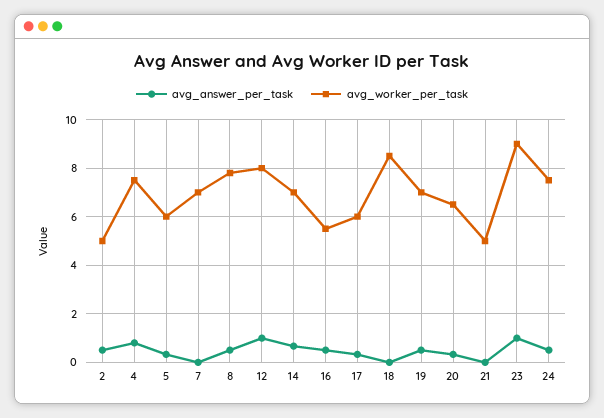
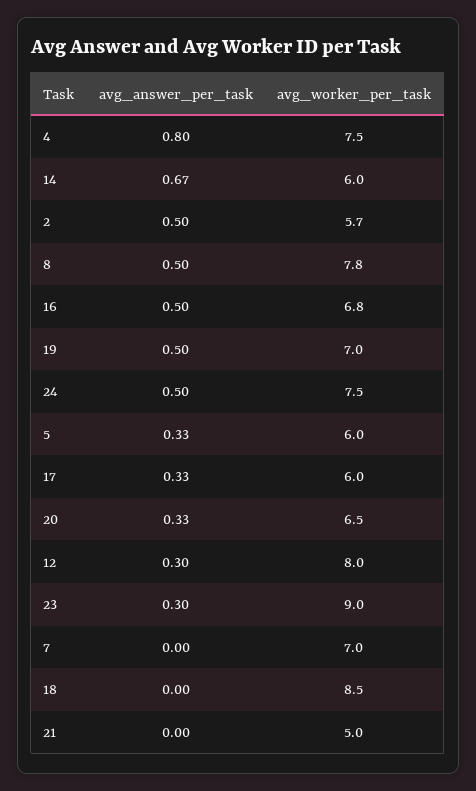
  {
    "avg_answer_per_task": {
      "2": 0.5,
      "4": 0.8,
      "5": 0.33,
      "7": 0,
      "8": 0.5,
-     "12": 1,
+     "12": 0.3,
      "14": 0.67,
      "16": 0.5,
      "17": 0.33,
      "18": 0,
      "19": 0.5,
      "20": 0.33,
      "21": 0,
-     "23": 1,
+     "23": 0.3,
      "24": 0.5
    },
    "avg_worker_per_task": {
-     "2": 5,
+     "2": 5.7,
      "4": 7.5,
      "5": 6,
      "7": 7,
      "8": 7.8,
      "12": 8,
-     "14": 7,
+     "14": 6,
-     "16": 5.5,
+     "16": 6.8,
      "17": 6,
      "18": 8.5,
      "19": 7,
      "20": 6.5,
      "21": 5,
      "23": 9,
      "24": 7.5
    }
  }

